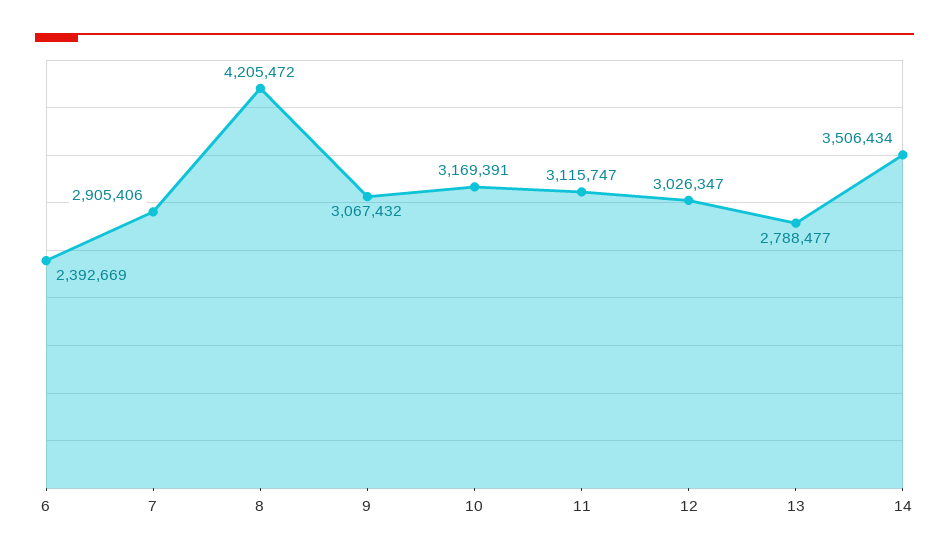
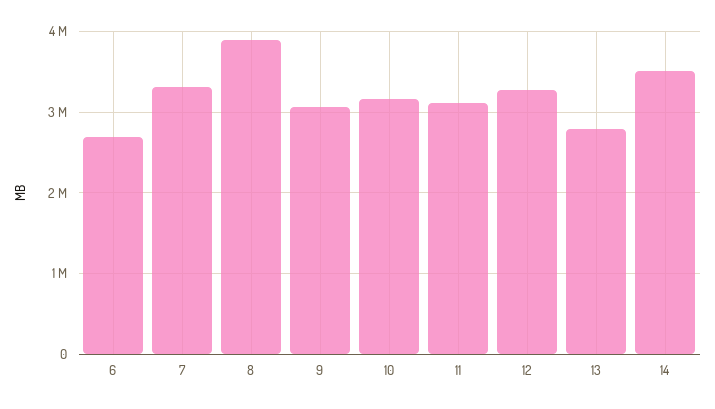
  {
-   "6": 2392669,
+   "6": 2700000,
-   "7": 2905406,
+   "7": 3300000,
-   "8": 4205472,
+   "8": 3900000,
    "9": 3067432,
    "10": 3169391,
    "11": 3115747,
-   "12": 3026347,
+   "12": 3300000,
    "13": 2788477,
    "14": 3506434
  }

